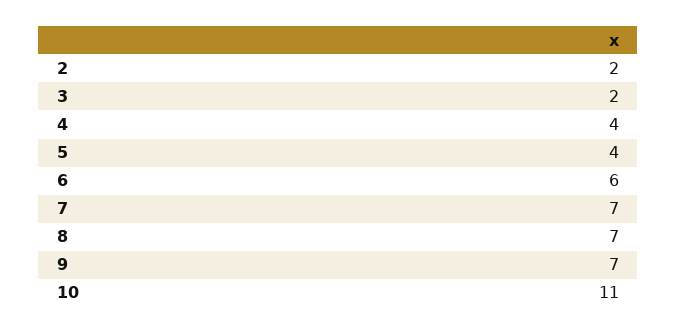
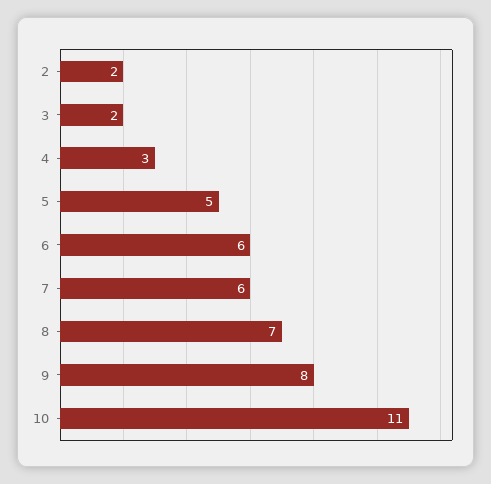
  {
    "2": 2,
    "3": 2,
-   "4": 4,
+   "4": 3,
-   "5": 4,
+   "5": 5,
    "6": 6,
-   "7": 7,
+   "7": 6,
    "8": 7,
-   "9": 7,
+   "9": 8,
    "10": 11
  }

